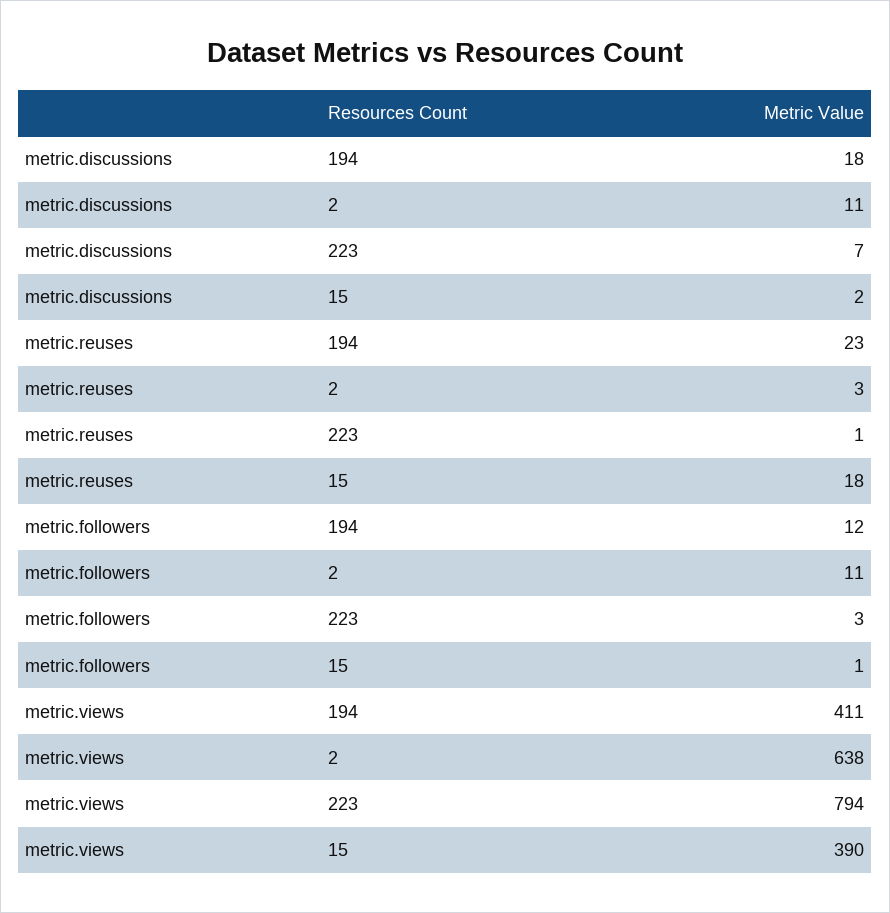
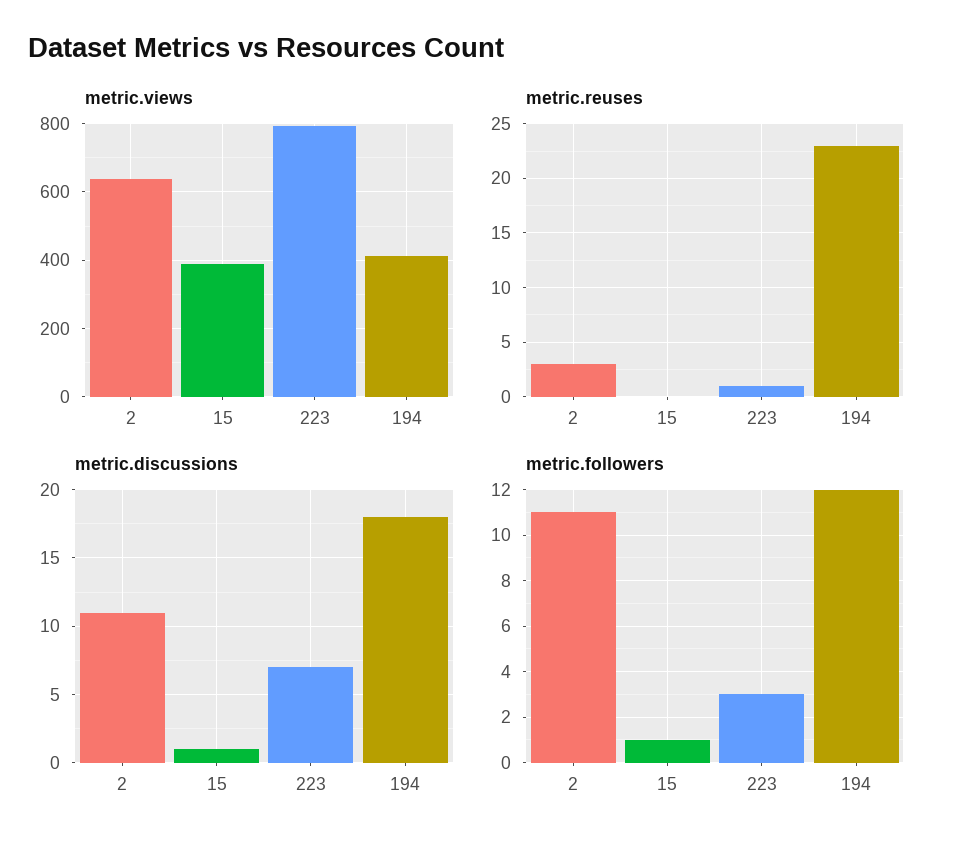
  {
    "metric.discussions": {
      "194": 18,
      "2": 11,
      "223": 7,
-     "15": 2
+     "15": 1
    },
    "metric.reuses": {
      "194": 23,
      "2": 3,
      "223": 1,
-     "15": 18
+     "15": 0
    },
    "metric.followers": {
      "194": 12,
      "2": 11,
      "223": 3,
      "15": 1
    },
    "metric.views": {
      "194": 411,
      "2": 638,
      "223": 794,
      "15": 390
    }
  }

